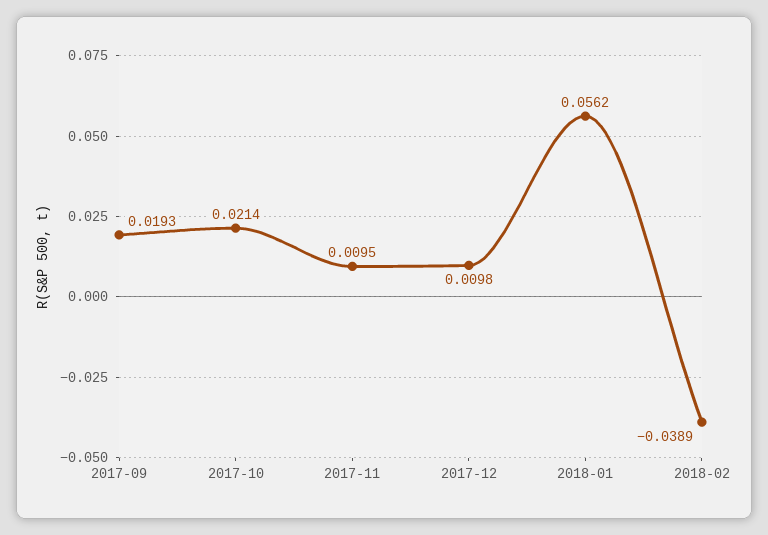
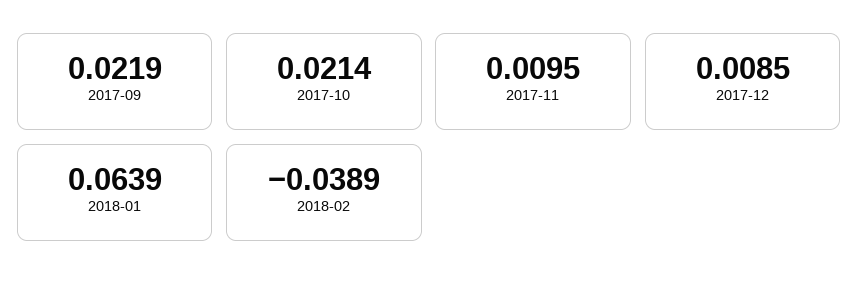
  {
-   "2017-09": 0.0193,
+   "2017-09": 0.0219,
    "2017-10": 0.0214,
    "2017-11": 0.0095,
-   "2017-12": 0.0098,
+   "2017-12": 0.0085,
-   "2018-01": 0.0562,
+   "2018-01": 0.0639,
    "2018-02": -0.0389
  }

